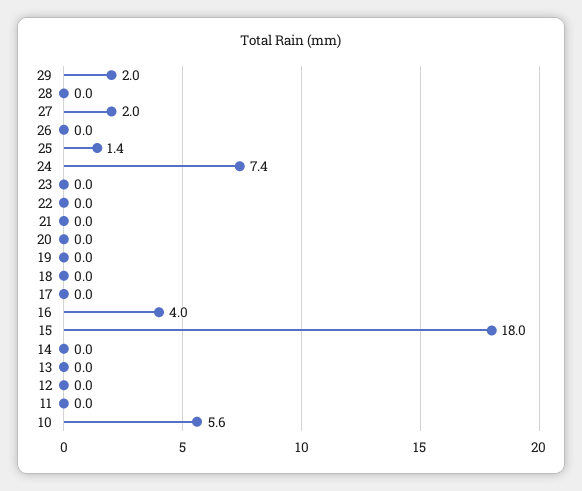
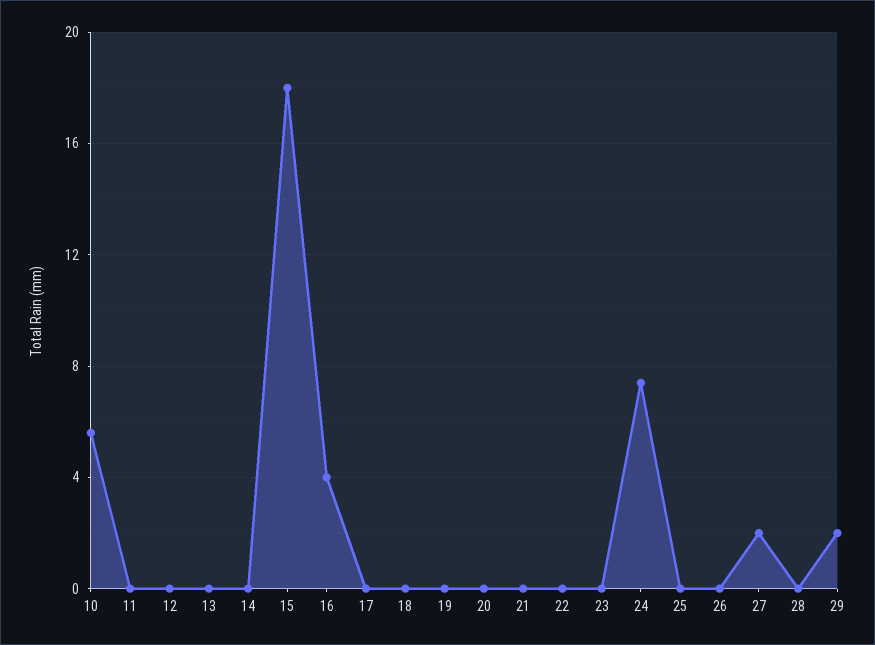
  {
    "29": 2,
    "28": 0,
    "27": 2,
    "26": 0,
-   "25": 1.4,
+   "25": 0,
    "24": 7.4,
    "23": 0,
    "22": 0,
    "21": 0,
    "20": 0,
    "19": 0,
    "18": 0,
    "17": 0,
    "16": 4,
    "15": 18,
    "14": 0,
    "13": 0,
    "12": 0,
    "11": 0,
    "10": 5.6
  }

